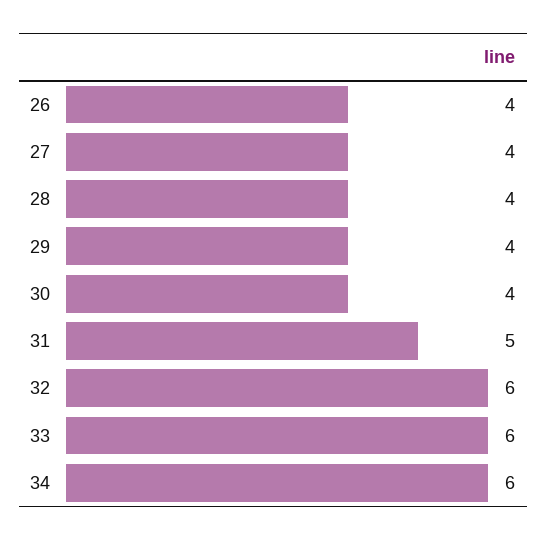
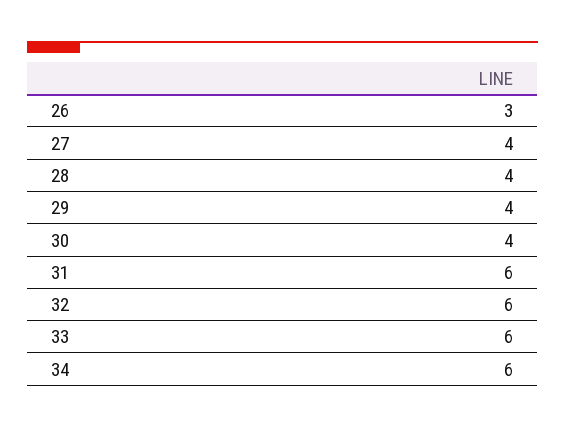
  {
-   "26": 4,
+   "26": 3,
    "27": 4,
    "28": 4,
    "29": 4,
    "30": 4,
-   "31": 5,
+   "31": 6,
    "32": 6,
    "33": 6,
    "34": 6
  }

